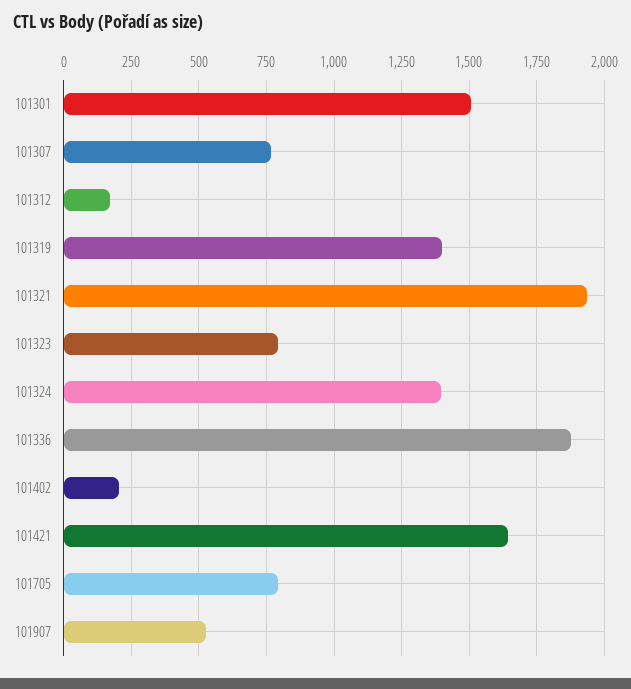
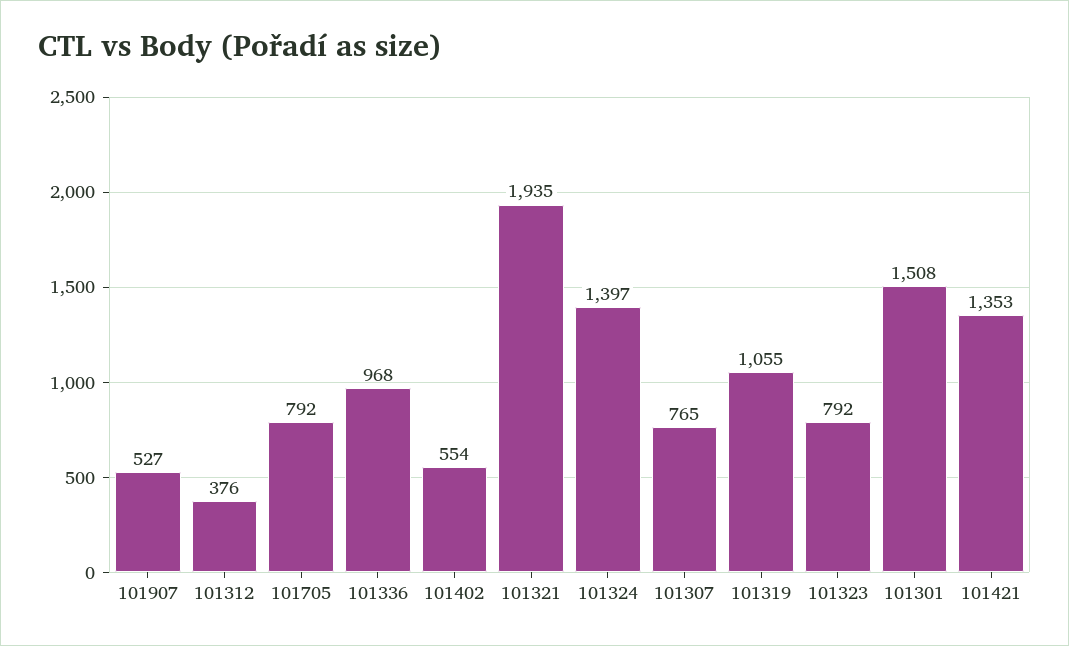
  {
    "101301": 1508,
    "101307": 765,
-   "101312": 175,
+   "101312": 376,
-   "101319": 1400,
+   "101319": 1055,
    "101321": 1935,
    "101323": 792,
    "101324": 1397,
-   "101336": 1875,
+   "101336": 968,
-   "101402": 200,
+   "101402": 554,
-   "101421": 1650,
+   "101421": 1353,
    "101705": 792,
    "101907": 527
  }

